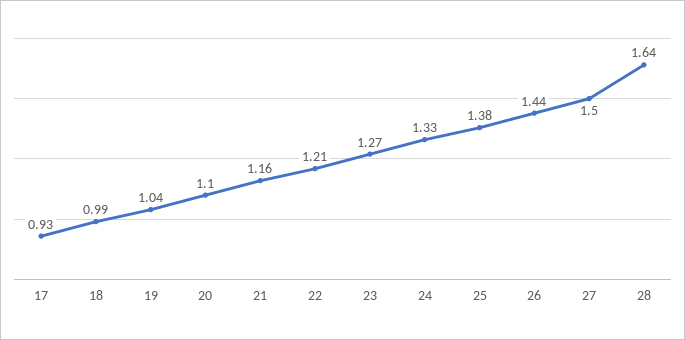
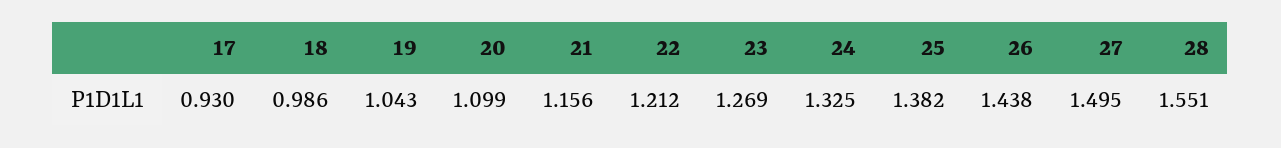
  {
    "17": 0.93,
    "18": 0.986,
    "19": 1.043,
    "20": 1.099,
    "21": 1.156,
    "22": 1.212,
    "23": 1.269,
    "24": 1.325,
    "25": 1.382,
    "26": 1.438,
    "27": 1.495,
-   "28": 1.64
+   "28": 1.551
  }

